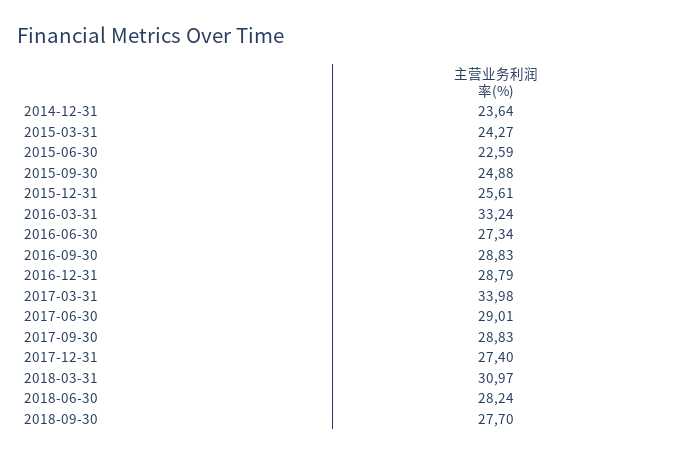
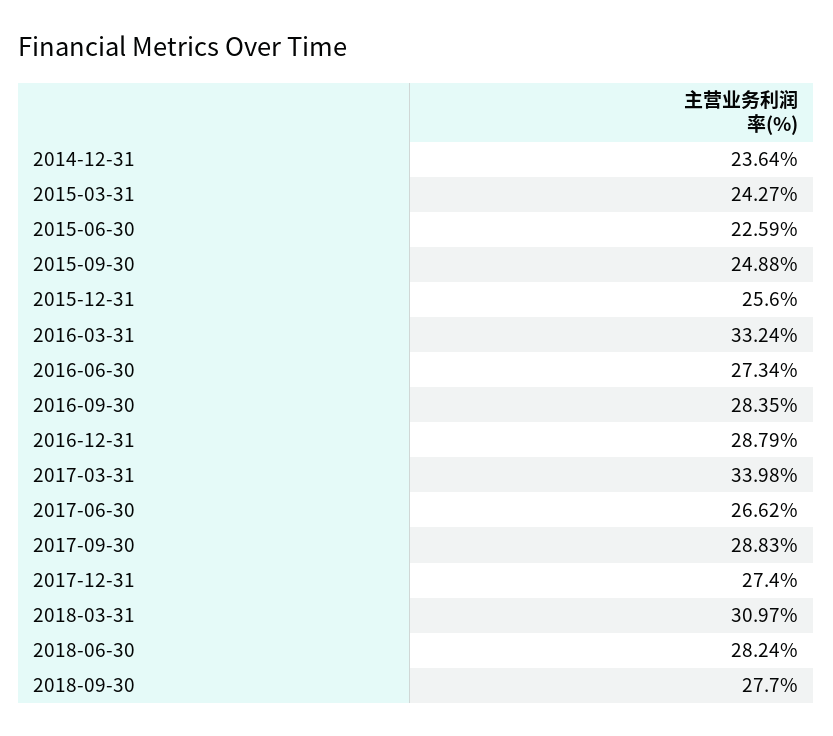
  {
    "2014-12-31": 23.64,
    "2015-03-31": 24.27,
    "2015-06-30": 22.59,
    "2015-09-30": 24.88,
-   "2015-12-31": 25.61,
+   "2015-12-31": 25.6,
    "2016-03-31": 33.24,
    "2016-06-30": 27.34,
-   "2016-09-30": 28.83,
+   "2016-09-30": 28.35,
    "2016-12-31": 28.79,
    "2017-03-31": 33.98,
-   "2017-06-30": 29.01,
+   "2017-06-30": 26.62,
    "2017-09-30": 28.83,
    "2017-12-31": 27.4,
    "2018-03-31": 30.97,
    "2018-06-30": 28.24,
    "2018-09-30": 27.7
  }

